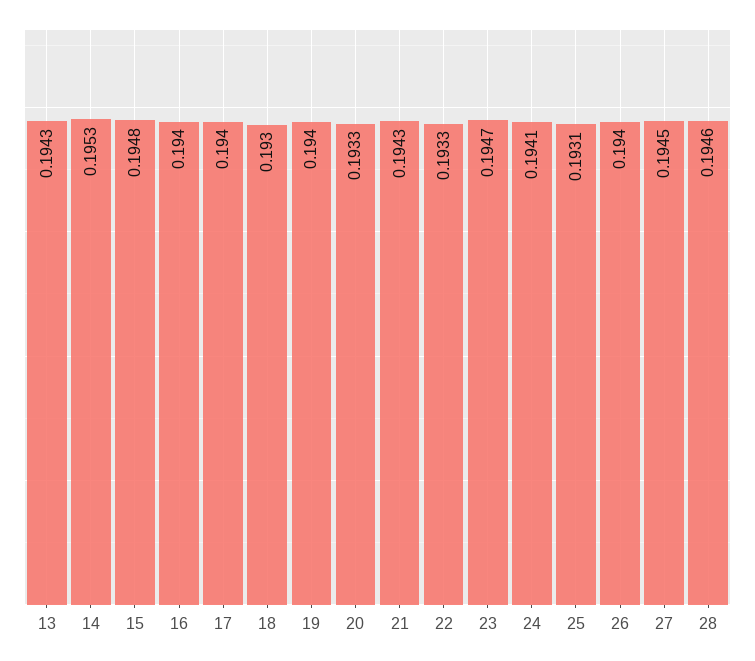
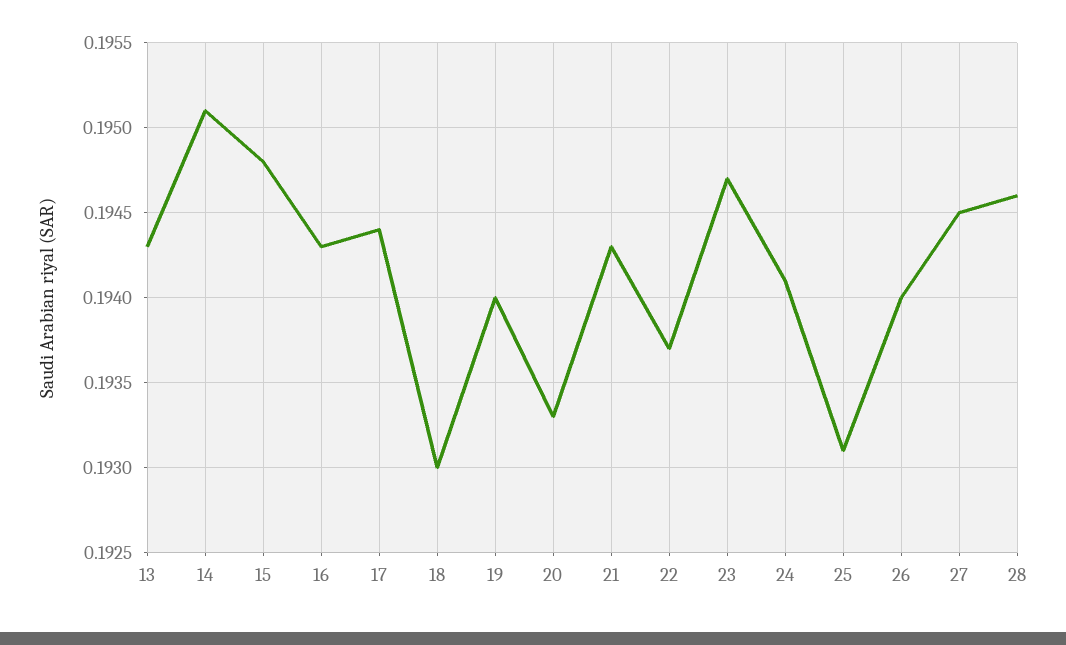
  {
    "13": 0.1943,
-   "14": 0.1953,
+   "14": 0.1951,
    "15": 0.1948,
-   "16": 0.194,
+   "16": 0.1943,
-   "17": 0.194,
+   "17": 0.1944,
    "18": 0.193,
    "19": 0.194,
    "20": 0.1933,
    "21": 0.1943,
-   "22": 0.1933,
+   "22": 0.1937,
    "23": 0.1947,
    "24": 0.1941,
    "25": 0.1931,
    "26": 0.194,
    "27": 0.1945,
    "28": 0.1946
  }

